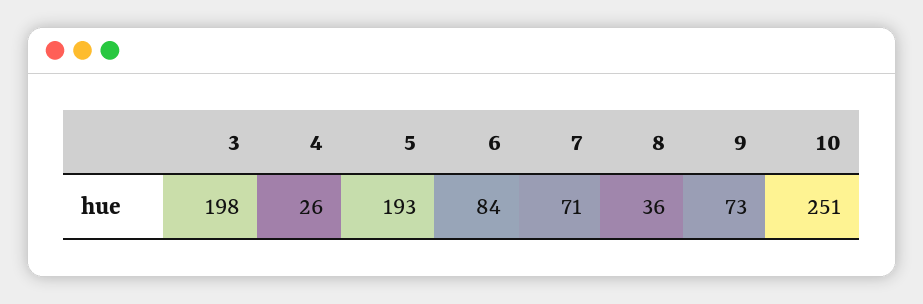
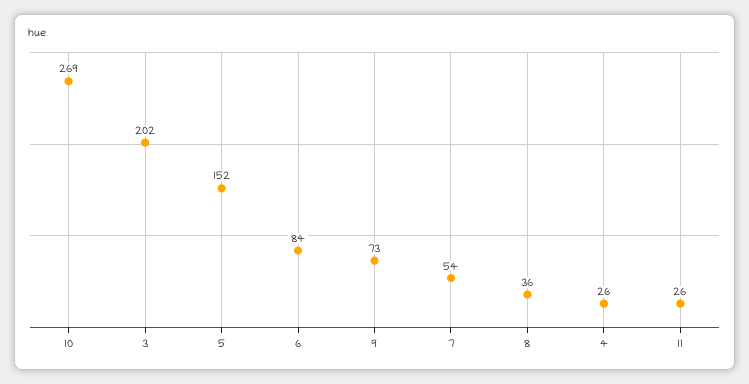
  {
-   "3": 198,
+   "3": 202,
    "4": 26,
-   "5": 193,
+   "5": 152,
    "6": 84,
-   "7": 71,
+   "7": 54,
    "8": 36,
    "9": 73,
-   "10": 251
+   "10": 269,
+   "11": 26
  }

